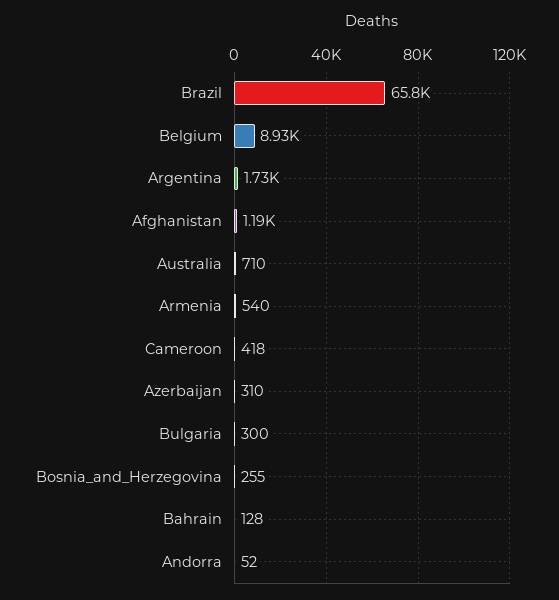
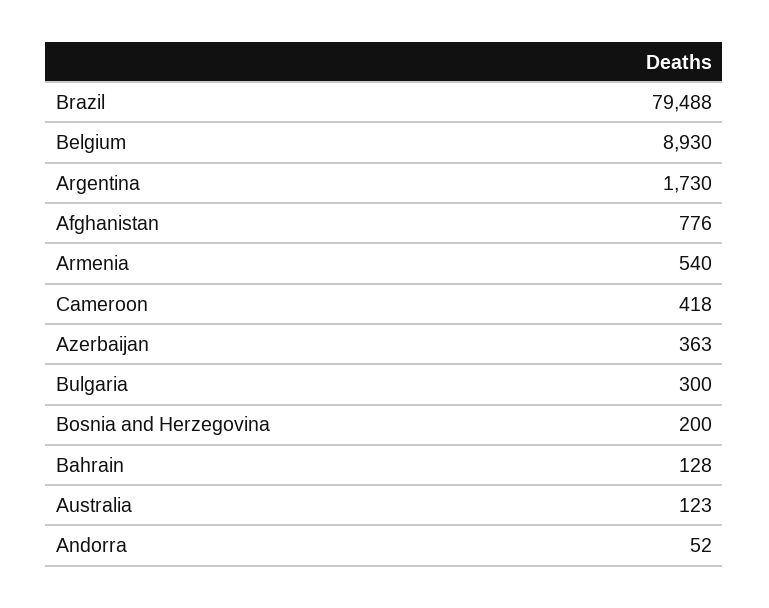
  {
-   "Brazil": 65800,
+   "Brazil": 79488,
    "Belgium": 8930,
    "Argentina": 1730,
-   "Afghanistan": 1190,
+   "Afghanistan": 776,
-   "Australia": 710,
+   "Australia": 123,
    "Armenia": 540,
    "Cameroon": 418,
-   "Azerbaijan": 310,
+   "Azerbaijan": 363,
    "Bulgaria": 300,
-   "Bosnia_and_Herzegovina": 255,
+   "Bosnia_and_Herzegovina": 200,
    "Bahrain": 128,
    "Andorra": 52
  }

